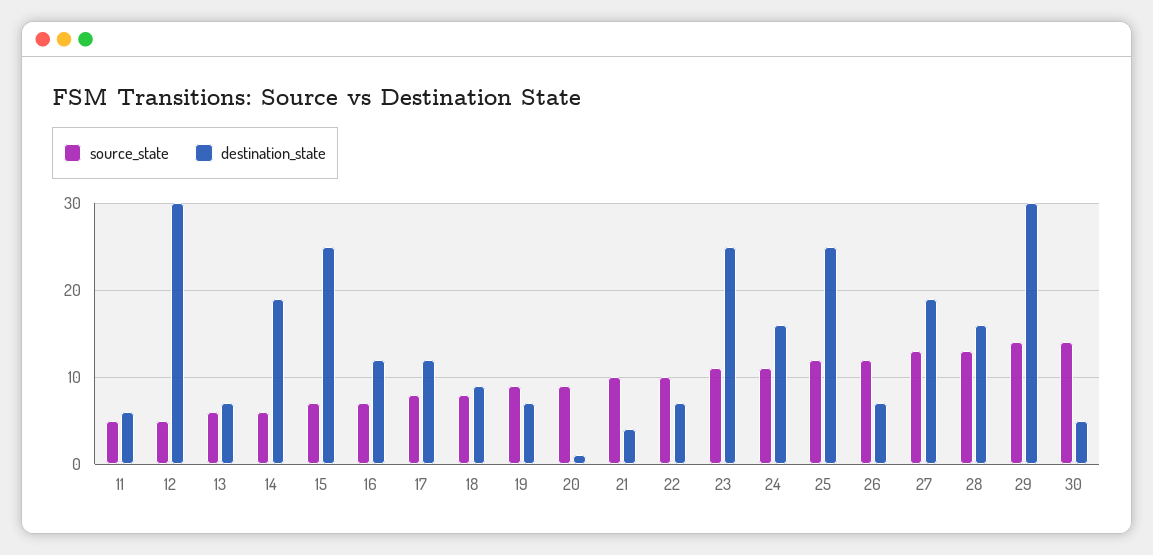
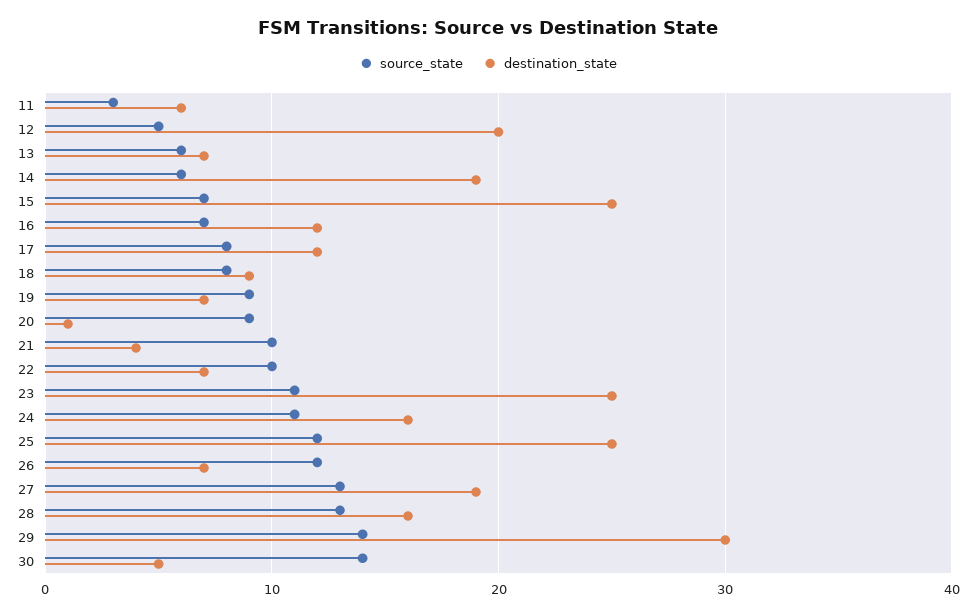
  {
    "source_state": {
-     "11": 5,
+     "11": 3,
      "12": 5,
      "13": 6,
      "14": 6,
      "15": 7,
      "16": 7,
      "17": 8,
      "18": 8,
      "19": 9,
      "20": 9,
      "21": 10,
      "22": 10,
      "23": 11,
      "24": 11,
      "25": 12,
      "26": 12,
      "27": 13,
      "28": 13,
      "29": 14,
      "30": 14
    },
    "destination_state": {
      "11": 6,
-     "12": 30,
+     "12": 20,
      "13": 7,
      "14": 19,
      "15": 25,
      "16": 12,
      "17": 12,
      "18": 9,
      "19": 7,
      "20": 1,
      "21": 4,
      "22": 7,
      "23": 25,
      "24": 16,
      "25": 25,
      "26": 7,
      "27": 19,
      "28": 16,
      "29": 30,
      "30": 5
    }
  }

